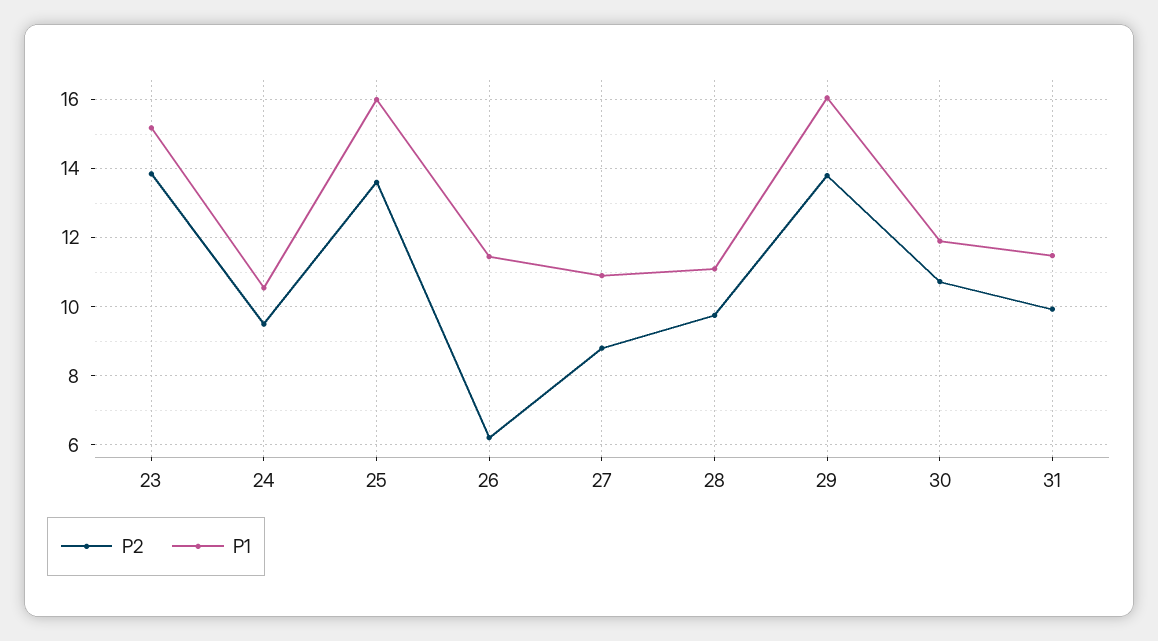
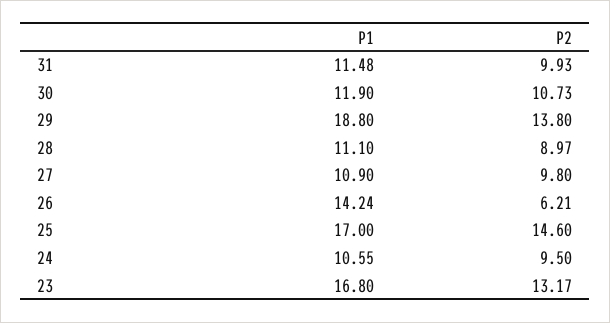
  {
    "P2": {
-     "23": 13.8,
+     "23": 13.17,
      "24": 9.5,
-     "25": 13.6,
+     "25": 14.6,
      "26": 6.21,
-     "27": 8.8,
+     "27": 9.8,
-     "28": 9.8,
+     "28": 8.97,
      "29": 13.8,
      "30": 10.73,
      "31": 9.93
    },
    "P1": {
-     "23": 15.2,
+     "23": 16.8,
      "24": 10.55,
-     "25": 16,
+     "25": 17,
-     "26": 11.4,
+     "26": 14.24,
      "27": 10.9,
      "28": 11.1,
-     "29": 16,
+     "29": 18.8,
      "30": 11.9,
      "31": 11.48
    }
  }

